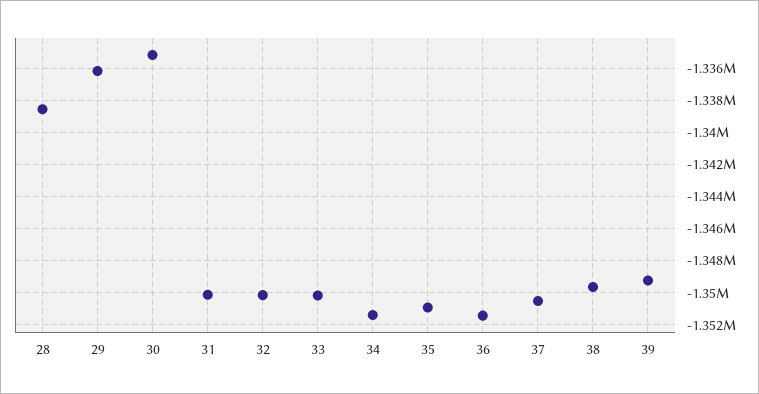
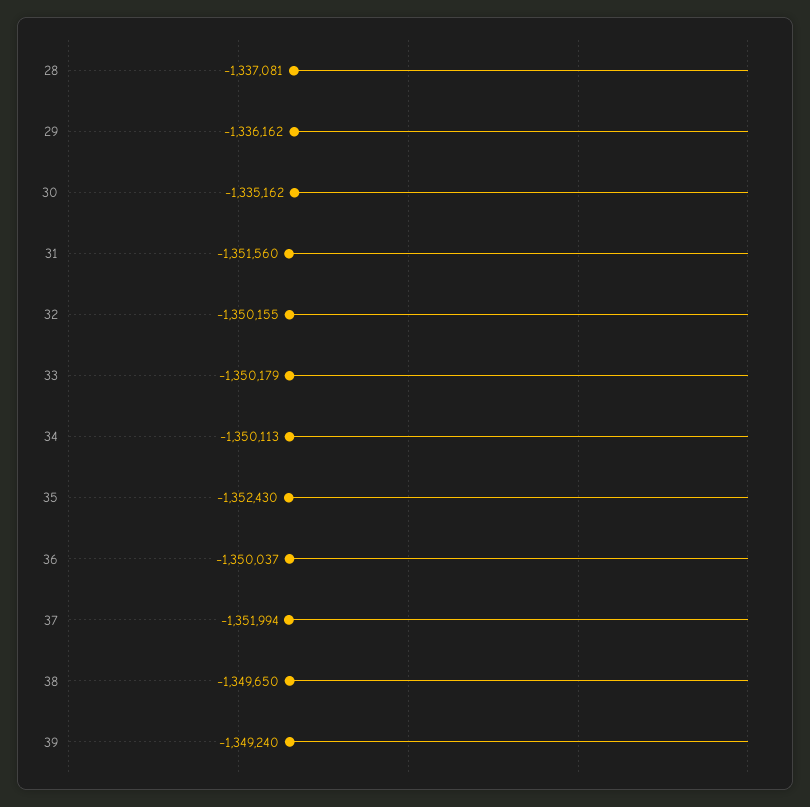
  {
-   "28": -1338500,
+   "28": -1337081,
    "29": -1336162,
    "30": -1335162,
-   "31": -1350000,
+   "31": -1351560,
    "32": -1350155,
    "33": -1350179,
-   "34": -1351500,
+   "34": -1350113,
-   "35": -1351000,
+   "35": -1352430,
-   "36": -1351500,
+   "36": -1350037,
-   "37": -1350500,
+   "37": -1351994,
    "38": -1349650,
    "39": -1349240
  }

